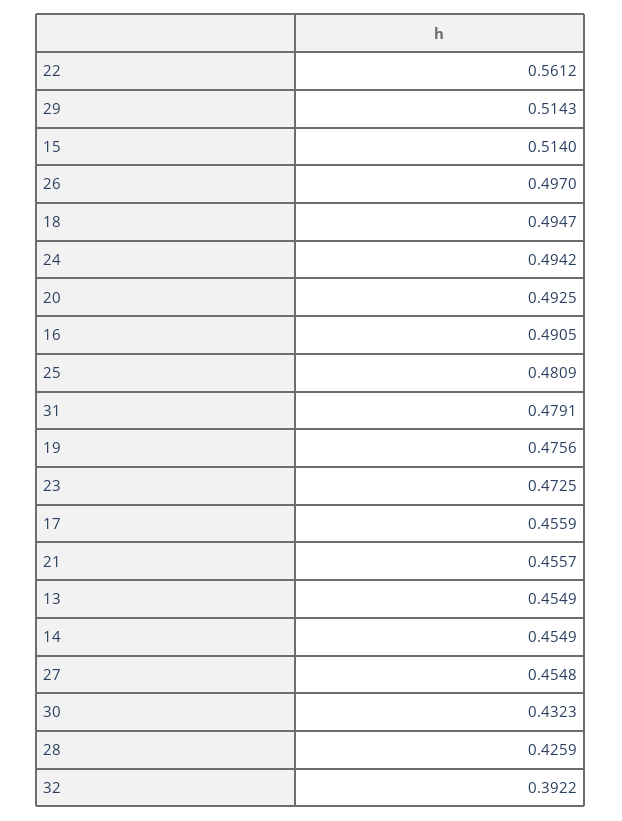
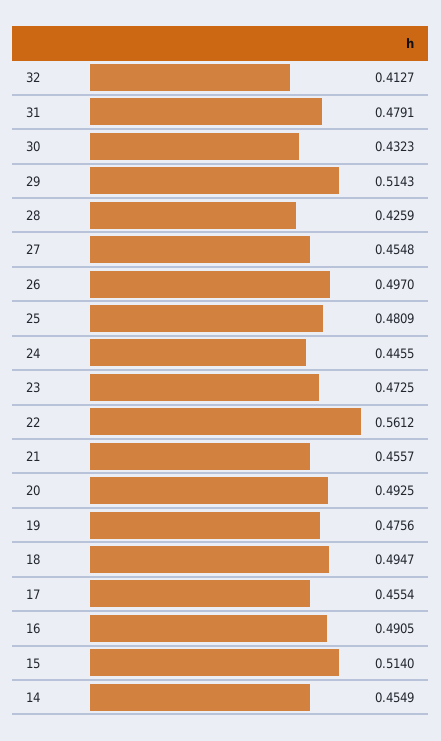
  {
    "22": 0.5612,
    "29": 0.5143,
    "15": 0.514,
    "26": 0.497,
    "18": 0.4947,
-   "24": 0.4942,
+   "24": 0.4455,
    "20": 0.4925,
    "16": 0.4905,
    "25": 0.4809,
    "31": 0.4791,
    "19": 0.4756,
    "23": 0.4725,
-   "17": 0.4559,
+   "17": 0.4554,
    "21": 0.4557,
-   "13": 0.4549,
    "14": 0.4549,
    "27": 0.4548,
    "30": 0.4323,
    "28": 0.4259,
-   "32": 0.3922
+   "32": 0.4127
  }

